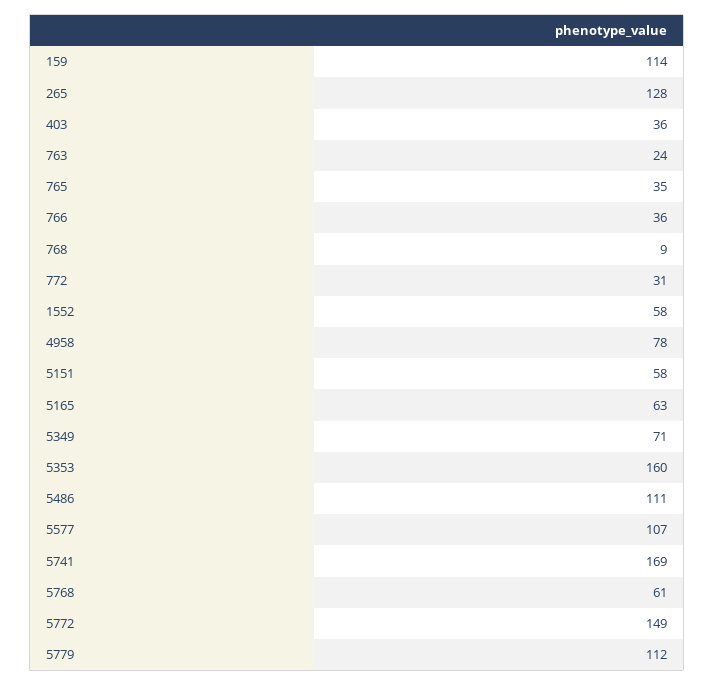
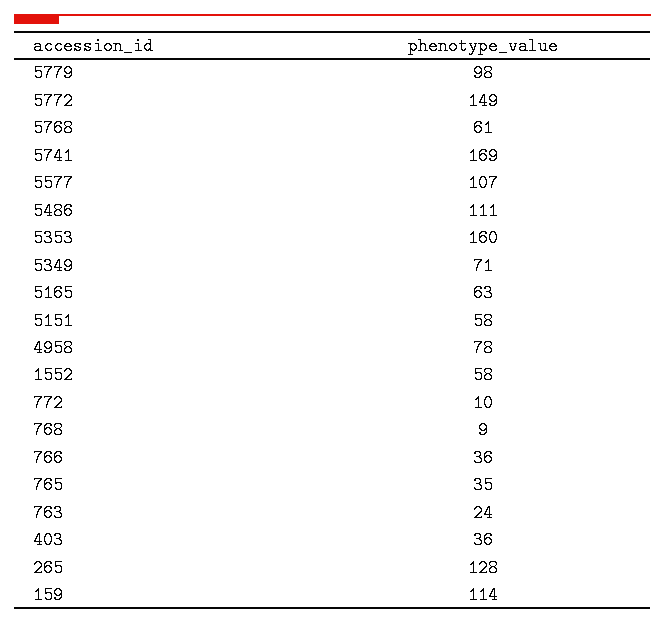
  {
    "159": 114,
    "265": 128,
    "403": 36,
    "763": 24,
    "765": 35,
    "766": 36,
    "768": 9,
-   "772": 31,
+   "772": 10,
    "1552": 58,
    "4958": 78,
    "5151": 58,
    "5165": 63,
    "5349": 71,
    "5353": 160,
    "5486": 111,
    "5577": 107,
    "5741": 169,
    "5768": 61,
    "5772": 149,
-   "5779": 112
+   "5779": 98
  }

